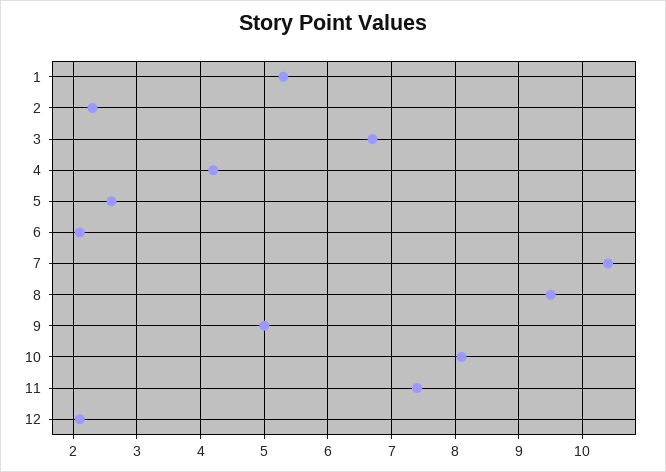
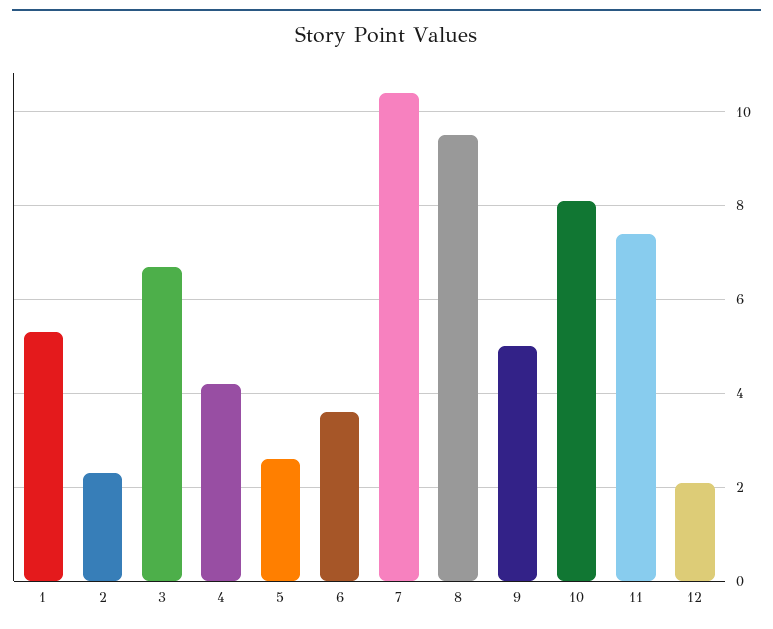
  {
    "1": 5.3,
    "2": 2.3,
    "3": 6.7,
    "4": 4.2,
    "5": 2.6,
-   "6": 2.1,
+   "6": 3.5,
    "7": 10.4,
    "8": 9.5,
    "9": 5,
    "10": 8.1,
    "11": 7.4,
    "12": 2.1
  }

